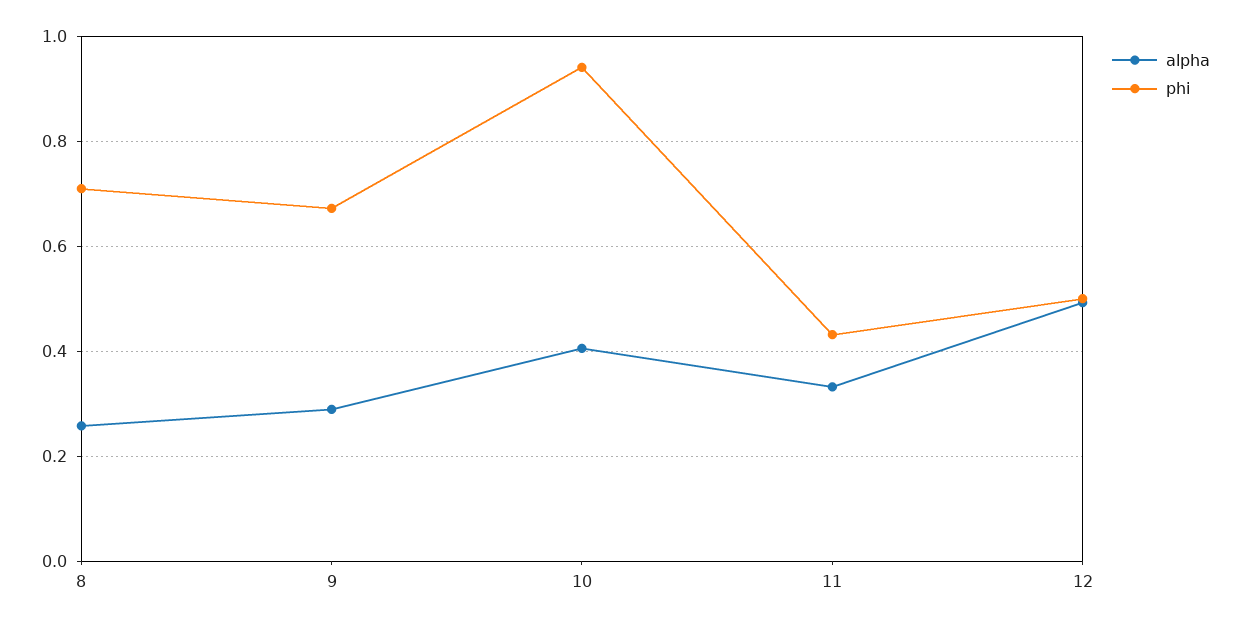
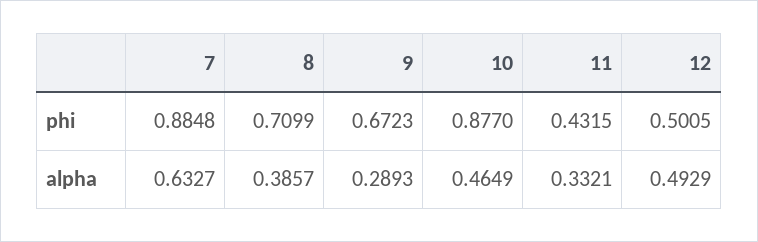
  {
    "alpha": {
-     "8": 0.26,
+     "8": 0.3857,
      "9": 0.2893,
-     "10": 0.4,
+     "10": 0.4649,
      "11": 0.3321,
-     "12": 0.4929
+     "12": 0.4929,
+     "7": 0.6327
    },
    "phi": {
      "8": 0.7099,
      "9": 0.6723,
-     "10": 0.94,
+     "10": 0.877,
      "11": 0.4315,
-     "12": 0.5005
+     "12": 0.5005,
+     "7": 0.8848
    }
  }

